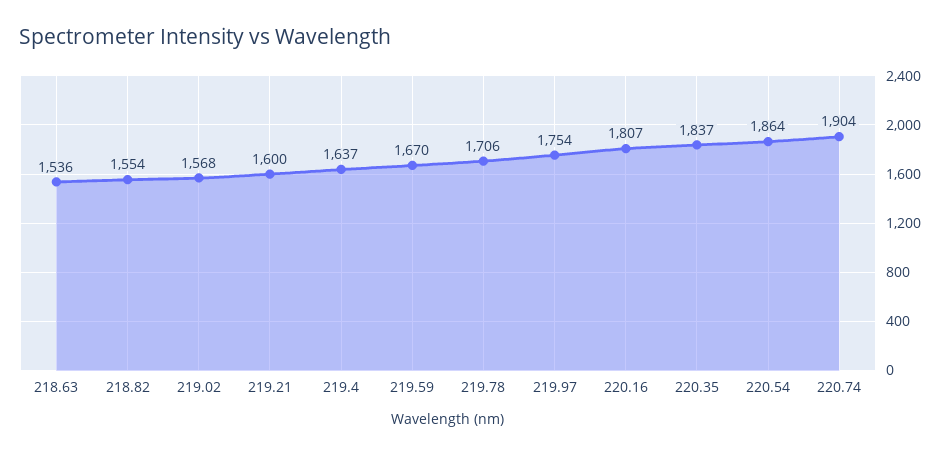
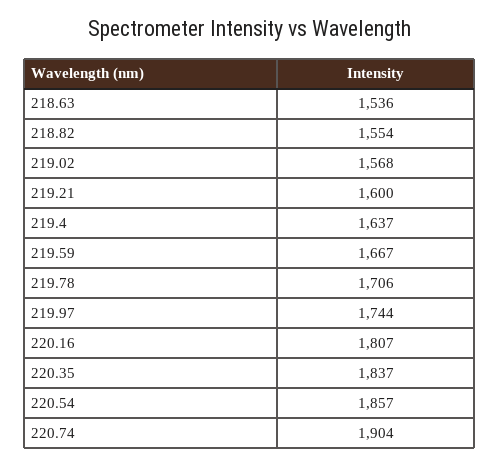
  {
    "218.63": 1536,
    "218.82": 1554,
    "219.02": 1568,
    "219.21": 1600,
    "219.4": 1637,
-   "219.59": 1670,
+   "219.59": 1667,
    "219.78": 1706,
-   "219.97": 1754,
+   "219.97": 1744,
    "220.16": 1807,
    "220.35": 1837,
-   "220.54": 1864,
+   "220.54": 1857,
    "220.74": 1904
  }

